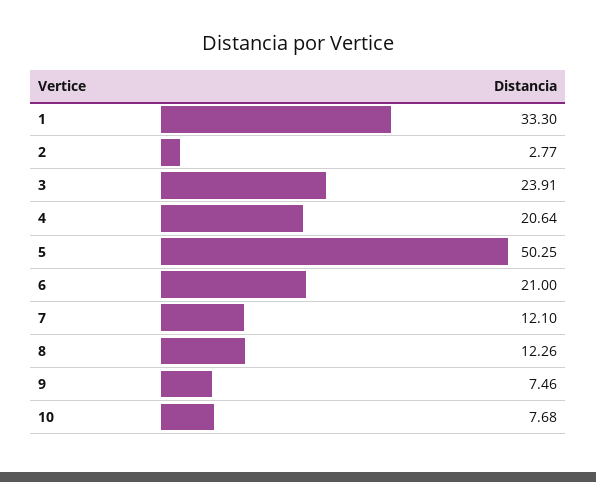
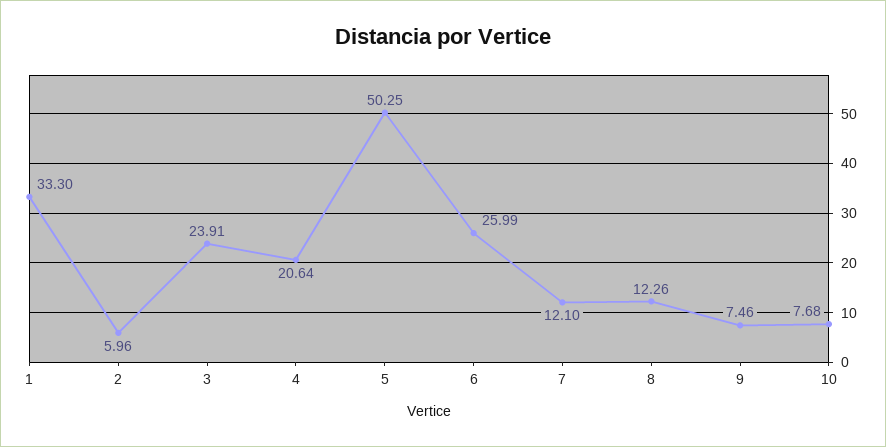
  {
    "1": 33.3,
-   "2": 2.77,
+   "2": 5.96,
    "3": 23.91,
    "4": 20.64,
    "5": 50.25,
-   "6": 21,
+   "6": 25.99,
    "7": 12.1,
    "8": 12.26,
    "9": 7.46,
    "10": 7.68
  }

